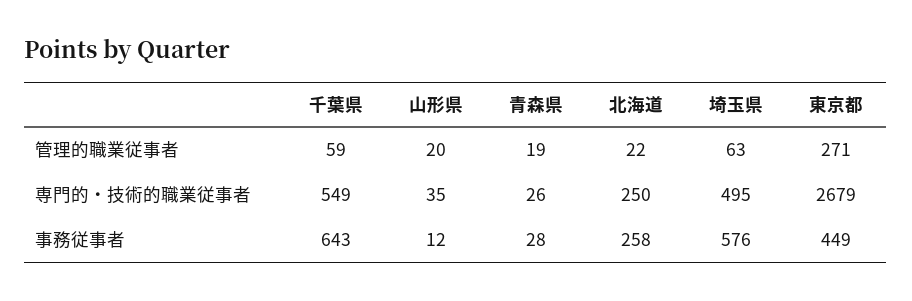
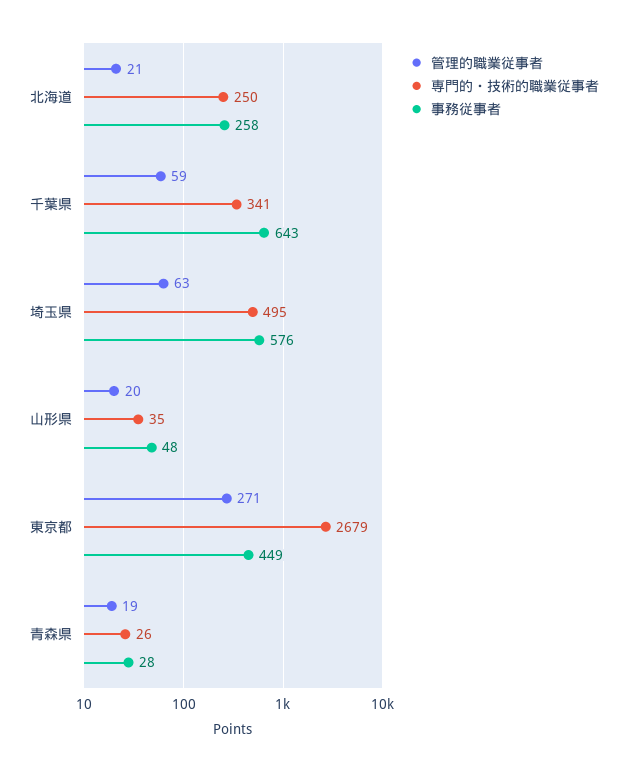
  {
    "管理的職業従事者": {
      "千葉県": 59,
      "山形県": 20,
      "青森県": 19,
-     "北海道": 22,
+     "北海道": 21,
      "埼玉県": 63,
      "東京都": 271
    },
    "専門的・技術的職業従事者": {
-     "千葉県": 549,
+     "千葉県": 341,
      "山形県": 35,
      "青森県": 26,
      "北海道": 250,
      "埼玉県": 495,
      "東京都": 2679
    },
    "事務従事者": {
      "千葉県": 643,
-     "山形県": 12,
+     "山形県": 48,
      "青森県": 28,
      "北海道": 258,
      "埼玉県": 576,
      "東京都": 449
    }
  }

